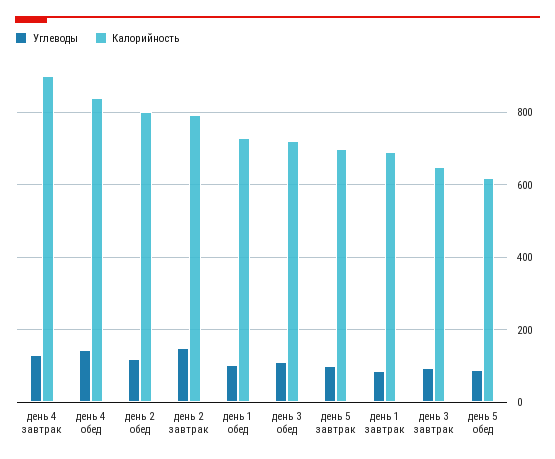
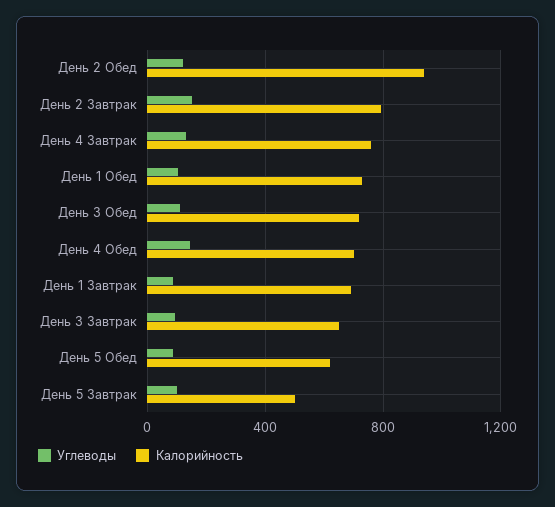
  {
    "Углеводы": {
      "день 4 завтрак": 140,
      "день 4 обед": 140,
      "день 2 обед": 120,
      "день 2 завтрак": 160,
      "день 1 обед": 100,
      "день 3 обед": 120,
      "день 5 завтрак": 100,
      "день 1 завтрак": 80,
      "день 3 завтрак": 100,
      "день 5 обед": 80
    },
    "Калорийность": {
-     "день 4 завтрак": 900,
+     "день 4 завтрак": 750,
-     "день 4 обед": 840,
+     "день 4 обед": 700,
-     "день 2 обед": 800,
+     "день 2 обед": 950,
      "день 2 завтрак": 800,
      "день 1 обед": 720,
      "день 3 обед": 720,
-     "день 5 завтрак": 700,
+     "день 5 завтрак": 500,
      "день 1 завтрак": 700,
      "день 3 завтрак": 660,
      "день 5 обед": 620
    }
  }

